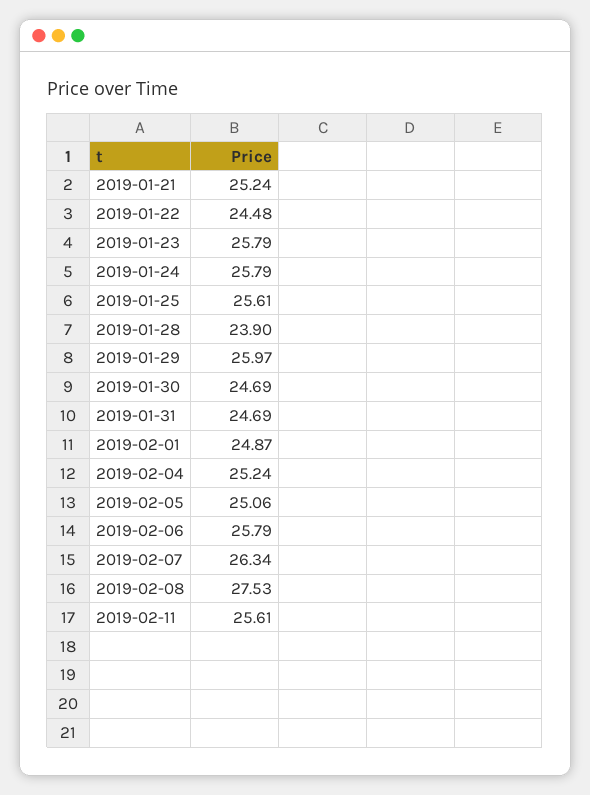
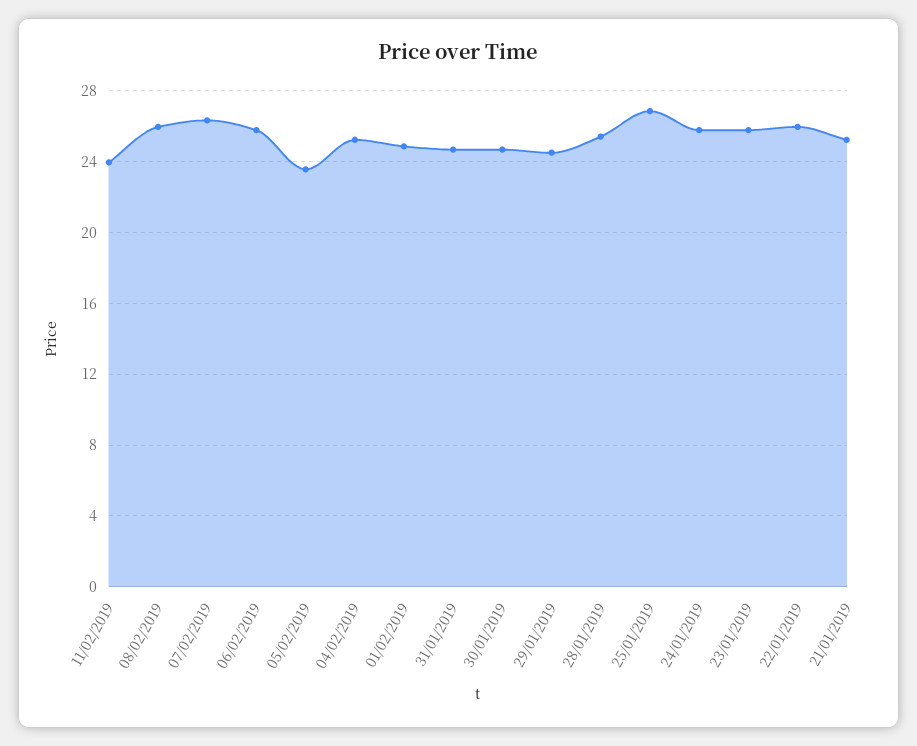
  {
    "2019-01-21": 25.24,
-   "2019-01-22": 24.48,
+   "2019-01-22": 26,
    "2019-01-23": 25.79,
    "2019-01-24": 25.79,
-   "2019-01-25": 25.61,
+   "2019-01-25": 27,
-   "2019-01-28": 23.9,
+   "2019-01-28": 25.5,
-   "2019-01-29": 25.97,
+   "2019-01-29": 24.5,
    "2019-01-30": 24.69,
    "2019-01-31": 24.69,
    "2019-02-01": 24.87,
    "2019-02-04": 25.24,
-   "2019-02-05": 25.06,
+   "2019-02-05": 23.5,
    "2019-02-06": 25.79,
    "2019-02-07": 26.34,
-   "2019-02-08": 27.53,
+   "2019-02-08": 26,
-   "2019-02-11": 25.61
+   "2019-02-11": 24
  }

